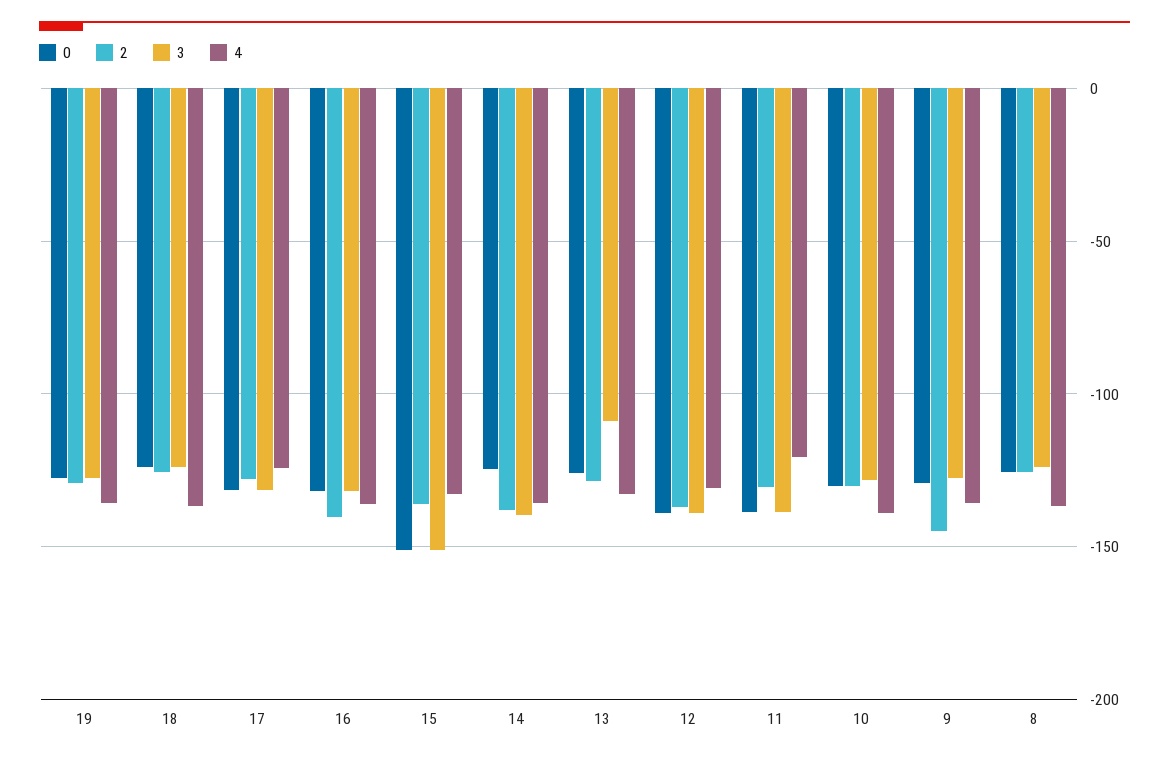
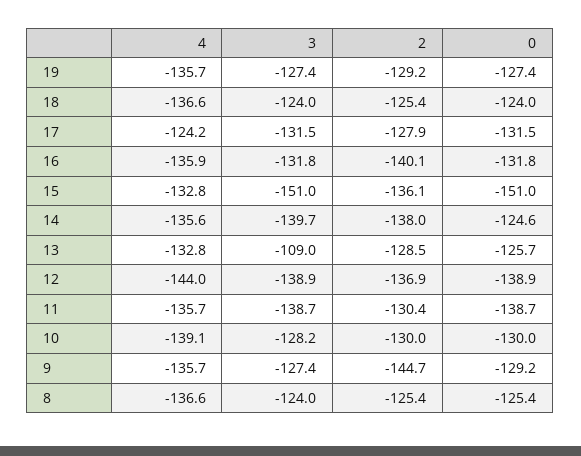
  {
    "0": {
      "19": -127.4,
      "18": -124,
      "17": -131.5,
      "16": -131.8,
      "15": -151,
      "14": -124.6,
      "13": -125.7,
      "12": -138.9,
      "11": -138.7,
      "10": -130,
      "9": -129.2,
      "8": -125.4
    },
    "2": {
      "19": -129.2,
      "18": -125.4,
      "17": -127.9,
      "16": -140.1,
      "15": -136.1,
      "14": -138,
      "13": -128.5,
      "12": -136.9,
      "11": -130.4,
      "10": -130,
      "9": -144.7,
      "8": -125.4
    },
    "3": {
      "19": -127.4,
      "18": -124,
      "17": -131.5,
      "16": -131.8,
      "15": -151,
      "14": -139.7,
      "13": -109,
      "12": -138.9,
      "11": -138.7,
      "10": -128.2,
      "9": -127.4,
      "8": -124
    },
    "4": {
      "19": -135.7,
      "18": -136.6,
      "17": -124.2,
      "16": -135.9,
      "15": -132.8,
      "14": -135.6,
      "13": -132.8,
-     "12": -130,
+     "12": -144,
-     "11": -120,
+     "11": -135.7,
      "10": -139.1,
      "9": -135.7,
      "8": -136.6
    }
  }

